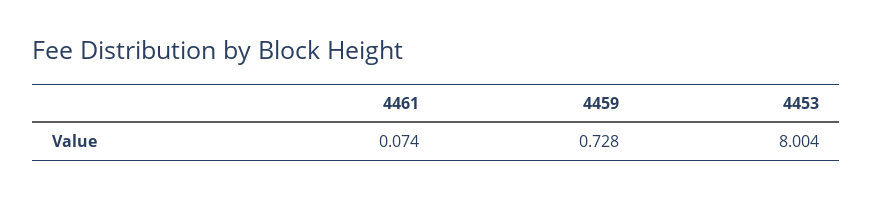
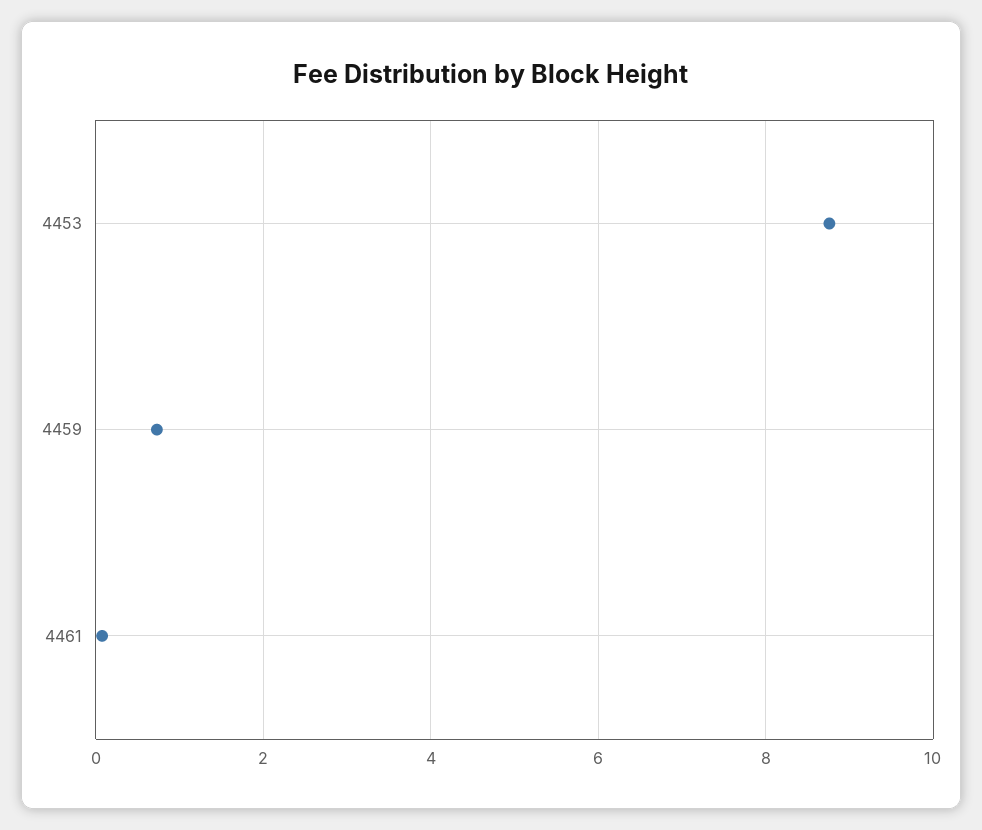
  {
    "4461": 0.074,
    "4459": 0.728,
-   "4453": 8.004
+   "4453": 8.8
  }

